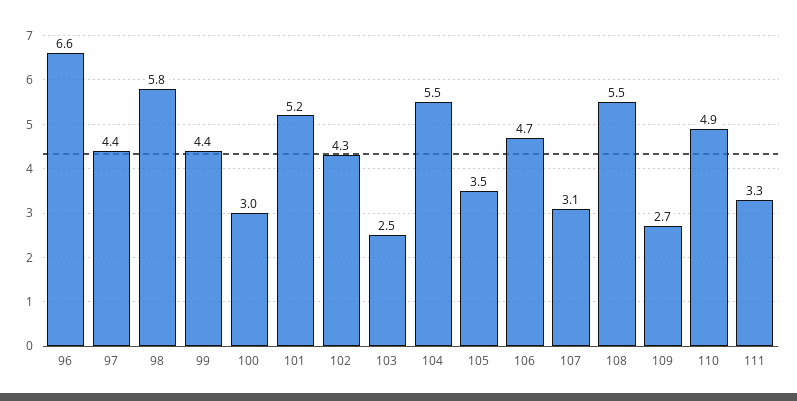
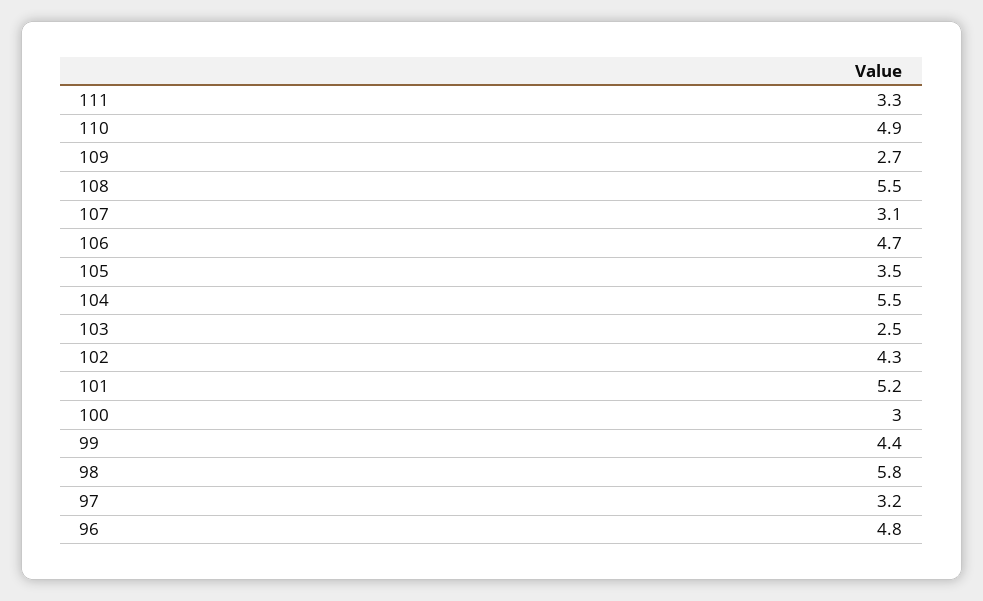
  {
-   "96": 6.6,
+   "96": 4.8,
-   "97": 4.4,
+   "97": 3.2,
    "98": 5.8,
    "99": 4.4,
    "100": 3,
    "101": 5.2,
    "102": 4.3,
    "103": 2.5,
    "104": 5.5,
    "105": 3.5,
    "106": 4.7,
    "107": 3.1,
    "108": 5.5,
    "109": 2.7,
    "110": 4.9,
    "111": 3.3
  }

